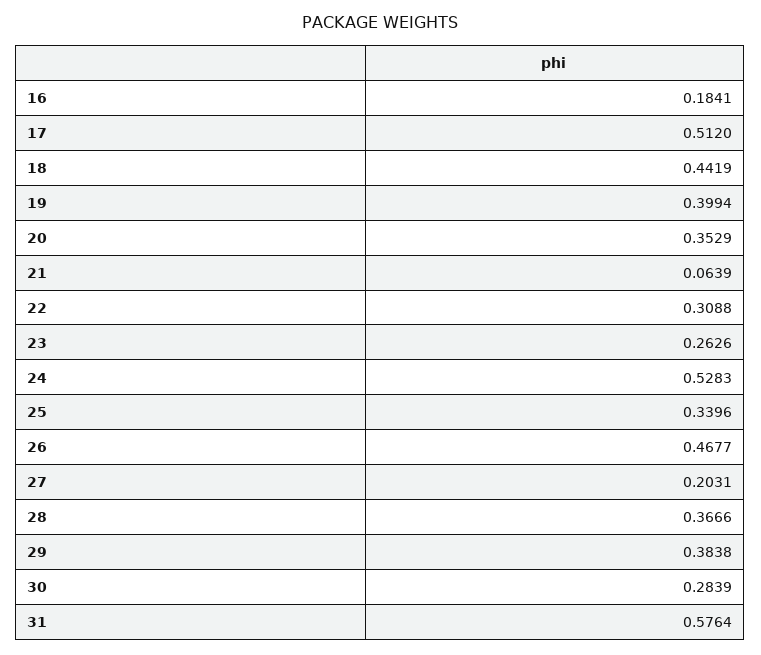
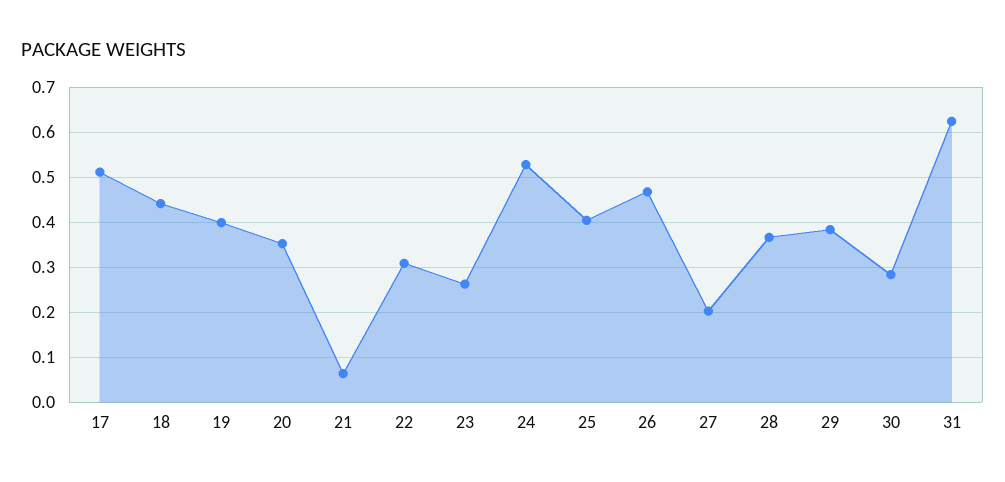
  {
-   "16": 0.1841,
    "17": 0.512,
    "18": 0.4419,
    "19": 0.3994,
    "20": 0.3529,
    "21": 0.0639,
    "22": 0.3088,
    "23": 0.2626,
    "24": 0.5283,
-   "25": 0.3396,
+   "25": 0.4,
    "26": 0.4677,
    "27": 0.2031,
    "28": 0.3666,
    "29": 0.3838,
    "30": 0.2839,
-   "31": 0.5764
+   "31": 0.62
  }

